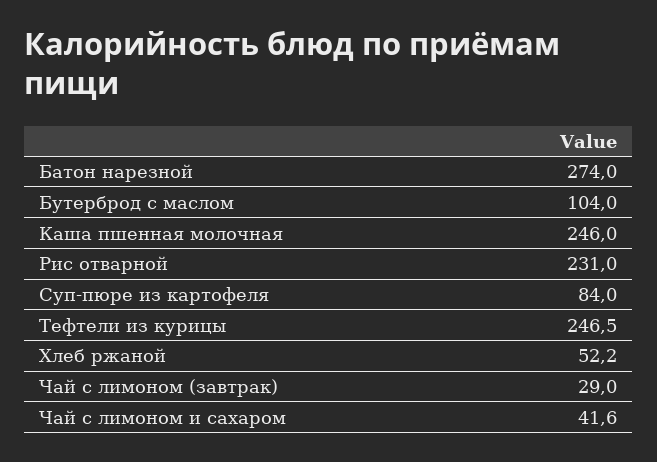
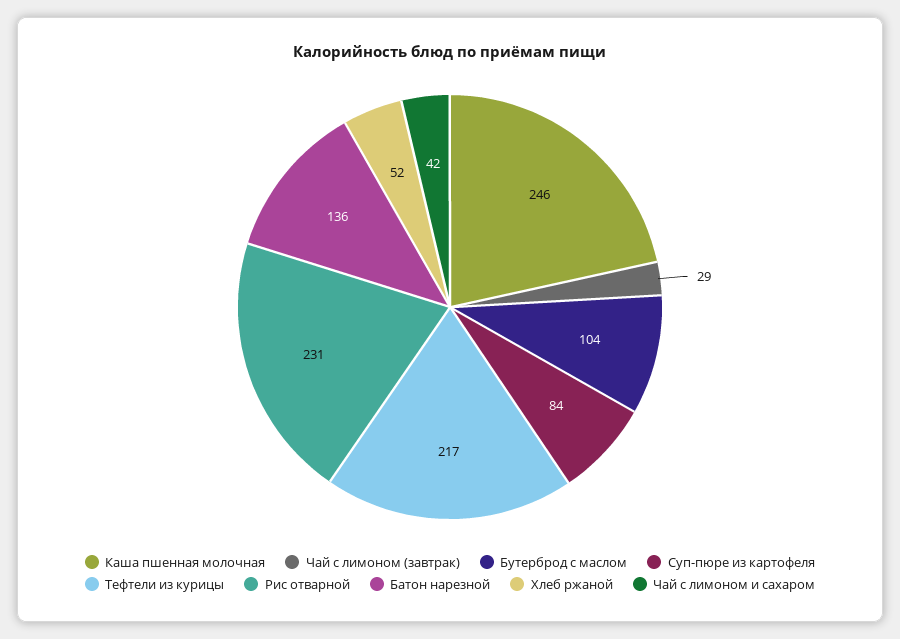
  {
-   "Батон нарезной": 274,
+   "Батон нарезной": 136,
    "Бутерброд с маслом": 104,
    "Каша пшенная молочная": 246,
    "Рис отварной": 231,
    "Суп-пюре из картофеля": 84,
-   "Тефтели из курицы": 246.5,
+   "Тефтели из курицы": 217,
    "Хлеб ржаной": 52.2,
    "Чай с лимоном (завтрак)": 29,
    "Чай с лимоном и сахаром": 41.6
  }

